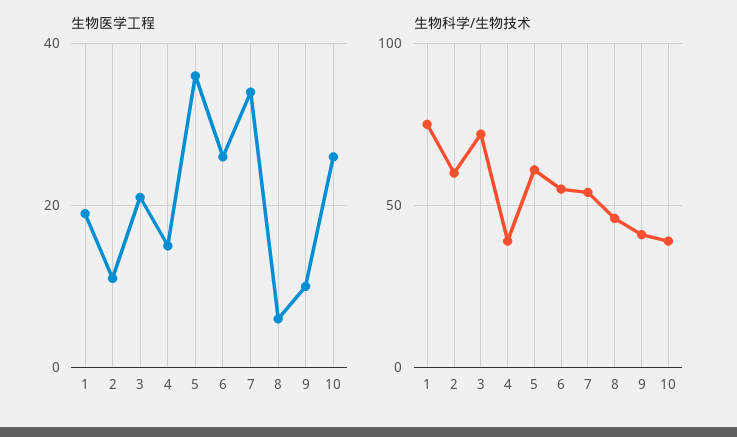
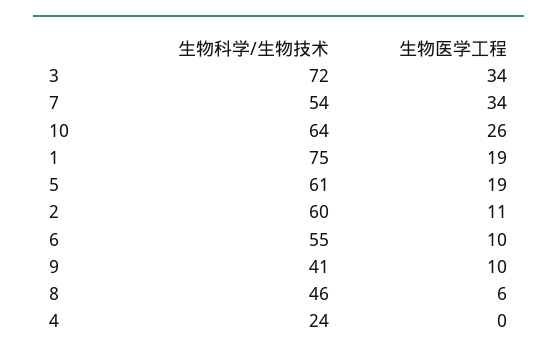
  {
    "生物医学工程": {
      "1": 19,
      "2": 11,
-     "3": 20,
+     "3": 34,
-     "4": 15,
+     "4": 0,
-     "5": 35,
+     "5": 19,
-     "6": 25,
+     "6": 10,
      "7": 34,
      "8": 6,
      "9": 10,
      "10": 26
    },
    "生物科学/生物技术": {
      "1": 75,
      "2": 60,
      "3": 72,
-     "4": 40,
+     "4": 24,
      "5": 61,
      "6": 55,
      "7": 54,
      "8": 46,
      "9": 41,
-     "10": 40
+     "10": 64
    }
  }

